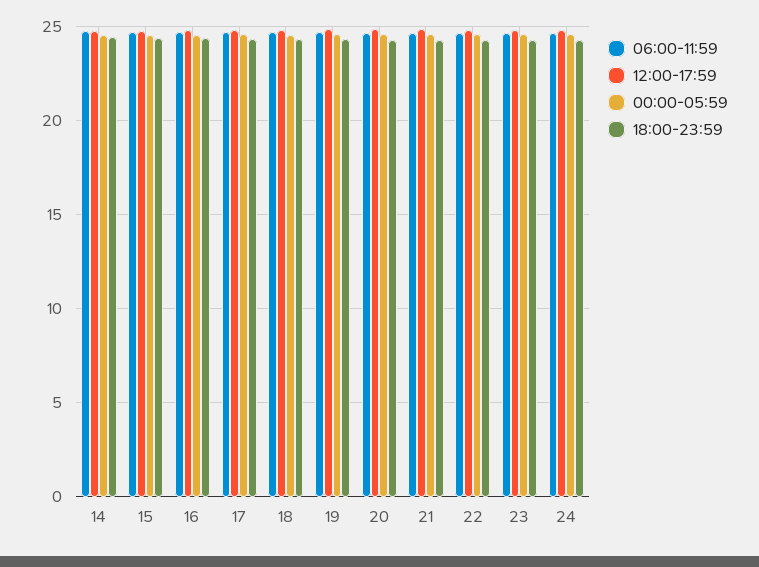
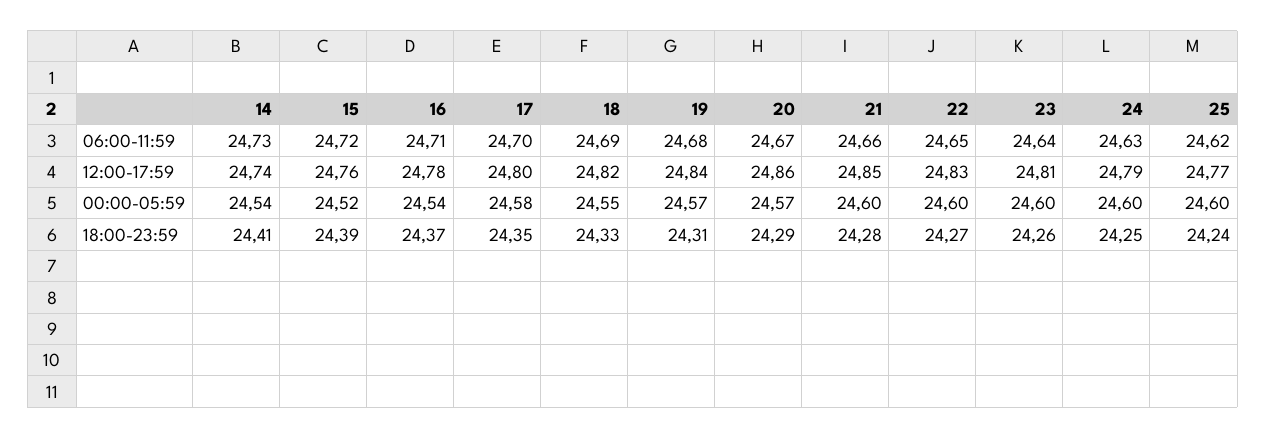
  {
    "06:00-11:59": {
      "14": 24.73,
      "15": 24.72,
      "16": 24.71,
      "17": 24.7,
      "18": 24.69,
      "19": 24.68,
      "20": 24.67,
      "21": 24.66,
      "22": 24.65,
      "23": 24.64,
-     "24": 24.63
+     "24": 24.63,
+     "25": 24.62
    },
    "12:00-17:59": {
      "14": 24.74,
      "15": 24.76,
      "16": 24.78,
      "17": 24.8,
      "18": 24.82,
      "19": 24.84,
      "20": 24.86,
      "21": 24.85,
      "22": 24.83,
      "23": 24.81,
-     "24": 24.79
+     "24": 24.79,
+     "25": 24.77
    },
    "00:00-05:59": {
      "14": 24.54,
      "15": 24.52,
      "16": 24.54,
      "17": 24.58,
      "18": 24.55,
      "19": 24.57,
      "20": 24.57,
      "21": 24.6,
      "22": 24.6,
      "23": 24.6,
-     "24": 24.6
+     "24": 24.6,
+     "25": 24.6
    },
    "18:00-23:59": {
      "14": 24.41,
      "15": 24.39,
      "16": 24.37,
      "17": 24.35,
      "18": 24.33,
      "19": 24.31,
      "20": 24.29,
      "21": 24.28,
      "22": 24.27,
      "23": 24.26,
-     "24": 24.25
+     "24": 24.25,
+     "25": 24.24
    }
  }

